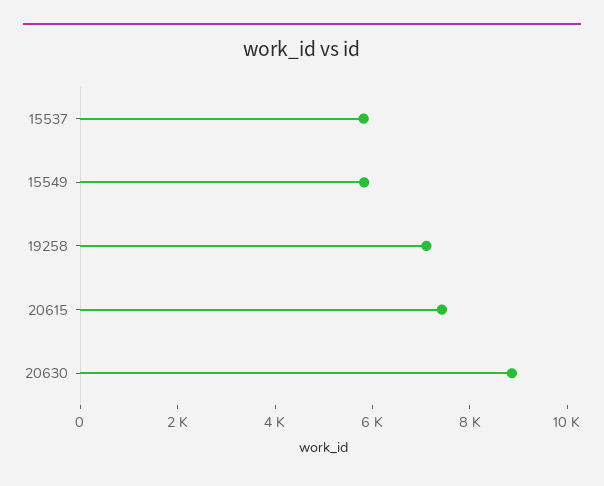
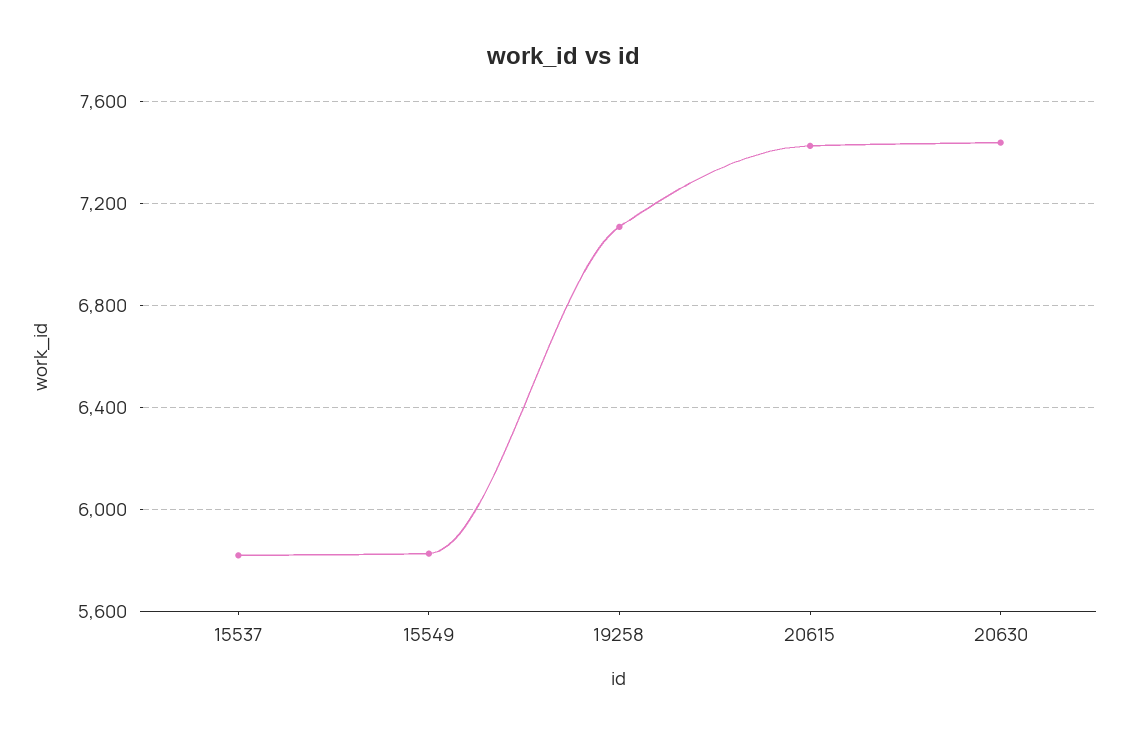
  {
    "15537": 5800,
    "15549": 5850,
    "19258": 7100,
    "20615": 7450,
-   "20630": 9000
+   "20630": 7450
  }

